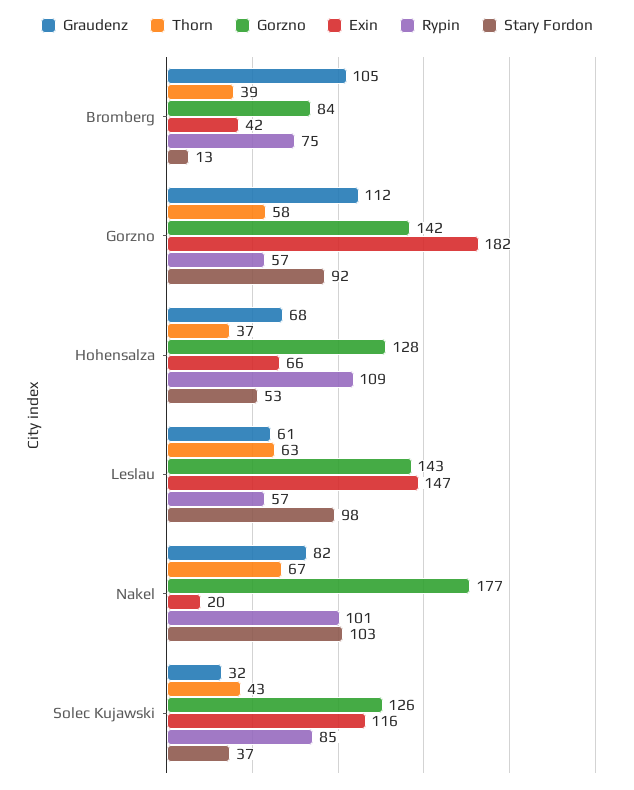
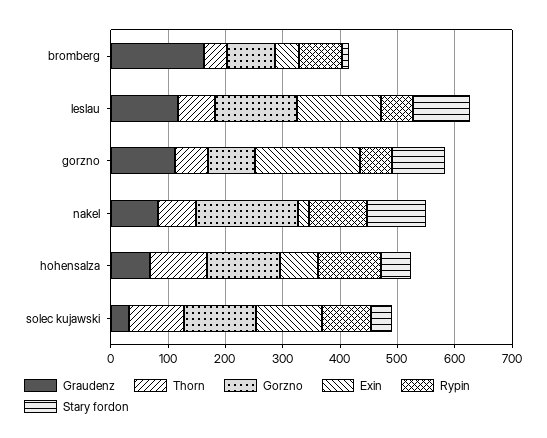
  {
    "Graudenz": {
-     "Bromberg": 105,
+     "Bromberg": 160,
      "Gorzno": 112,
      "Hohensalza": 68,
-     "Leslau": 61,
+     "Leslau": 120,
      "Nakel": 82,
      "Solec Kujawski": 32
    },
    "Thorn": {
      "Bromberg": 39,
      "Gorzno": 58,
-     "Hohensalza": 37,
+     "Hohensalza": 100,
      "Leslau": 63,
      "Nakel": 67,
-     "Solec Kujawski": 43
+     "Solec Kujawski": 100
    },
    "Gorzno": {
      "Bromberg": 84,
-     "Gorzno": 142,
+     "Gorzno": 80,
      "Hohensalza": 128,
      "Leslau": 143,
      "Nakel": 177,
      "Solec Kujawski": 126
    },
    "Exin": {
      "Bromberg": 42,
      "Gorzno": 182,
      "Hohensalza": 66,
      "Leslau": 147,
      "Nakel": 20,
      "Solec Kujawski": 116
    },
    "Rypin": {
      "Bromberg": 75,
      "Gorzno": 57,
      "Hohensalza": 109,
      "Leslau": 57,
      "Nakel": 101,
      "Solec Kujawski": 85
    },
    "Stary Fordon": {
      "Bromberg": 13,
      "Gorzno": 92,
      "Hohensalza": 53,
      "Leslau": 98,
      "Nakel": 103,
      "Solec Kujawski": 37
    }
  }

